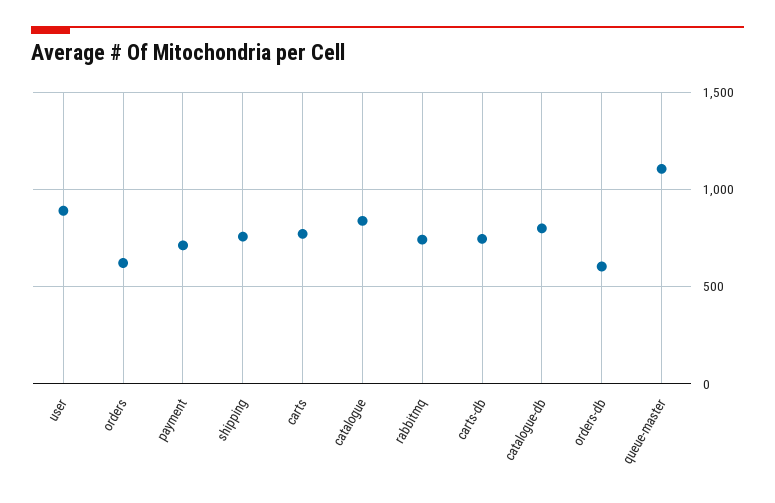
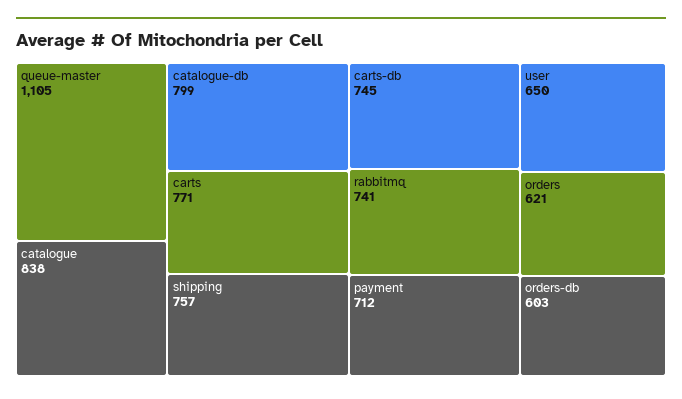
  {
-   "user": 900,
+   "user": 650,
    "orders": 621,
    "payment": 712,
    "shipping": 757,
    "carts": 771,
    "catalogue": 838,
    "rabbitmq": 741,
    "carts-db": 745,
    "catalogue-db": 799,
    "orders-db": 603,
    "queue-master": 1105
  }

